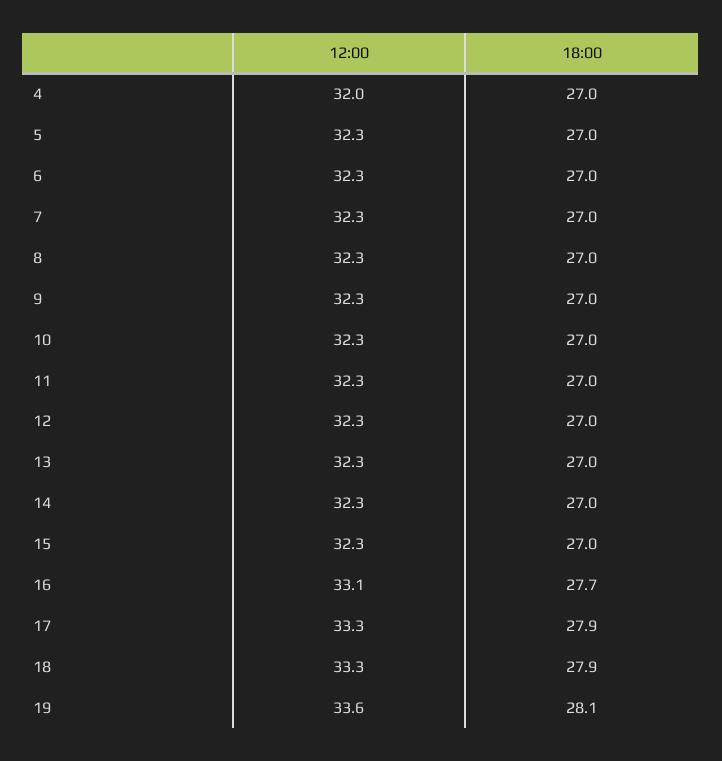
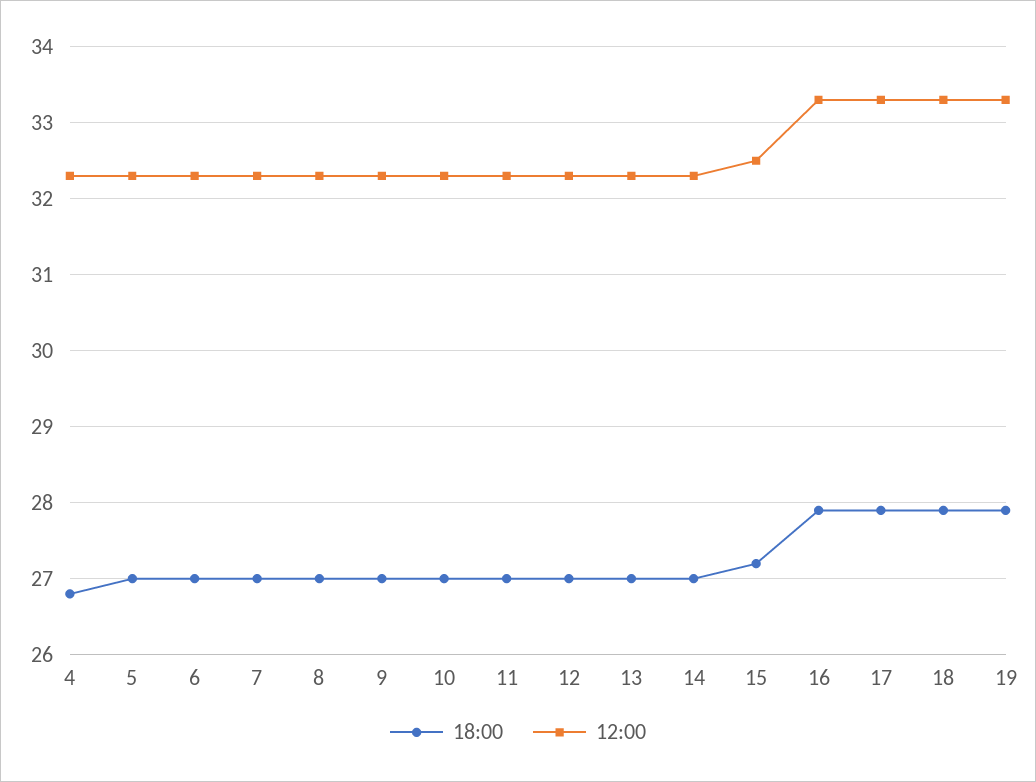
  {
    "12:00": {
-     "4": 32,
+     "4": 32.3,
      "5": 32.3,
      "6": 32.3,
      "7": 32.3,
      "8": 32.3,
      "9": 32.3,
      "10": 32.3,
      "11": 32.3,
      "12": 32.3,
      "13": 32.3,
      "14": 32.3,
-     "15": 32.3,
+     "15": 32.5,
-     "16": 33.1,
+     "16": 33.3,
      "17": 33.3,
      "18": 33.3,
-     "19": 33.6
+     "19": 33.3
    },
    "18:00": {
-     "4": 27,
+     "4": 26.8,
      "5": 27,
      "6": 27,
      "7": 27,
      "8": 27,
      "9": 27,
      "10": 27,
      "11": 27,
      "12": 27,
      "13": 27,
      "14": 27,
-     "15": 27,
+     "15": 27.2,
-     "16": 27.7,
+     "16": 27.9,
      "17": 27.9,
      "18": 27.9,
-     "19": 28.1
+     "19": 27.9
    }
  }

